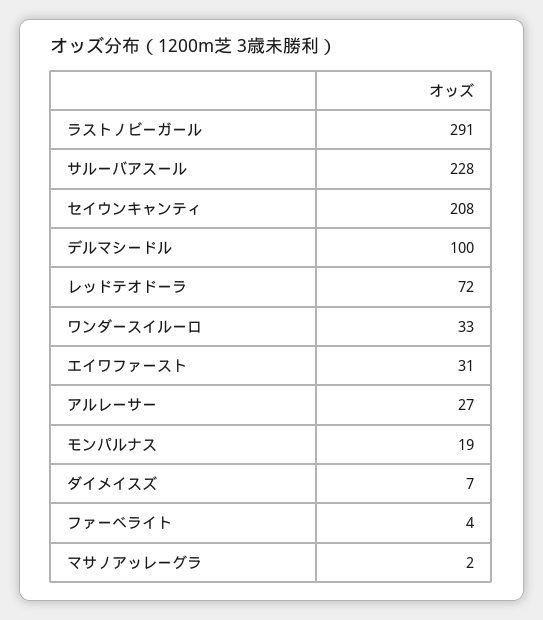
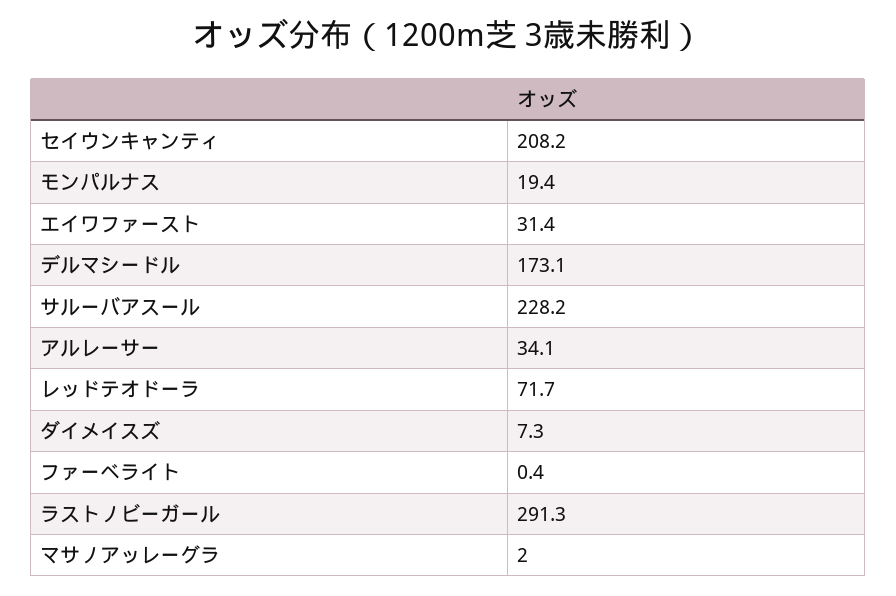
  {
    "ラストノビーガール": 291.3,
    "サルーバアスール": 228.2,
    "セイウンキャンティ": 208.2,
-   "デルマシードル": 100,
+   "デルマシードル": 173.1,
    "レッドテオドーラ": 71.7,
-   "ワンダースイルーロ": 33,
    "エイワファースト": 31.4,
-   "アルレーサー": 27,
+   "アルレーサー": 34.1,
    "モンパルナス": 19.4,
    "ダイメイスズ": 7.3,
-   "ファーベライト": 4,
+   "ファーベライト": 0.4,
    "マサノアッレーグラ": 2
  }

